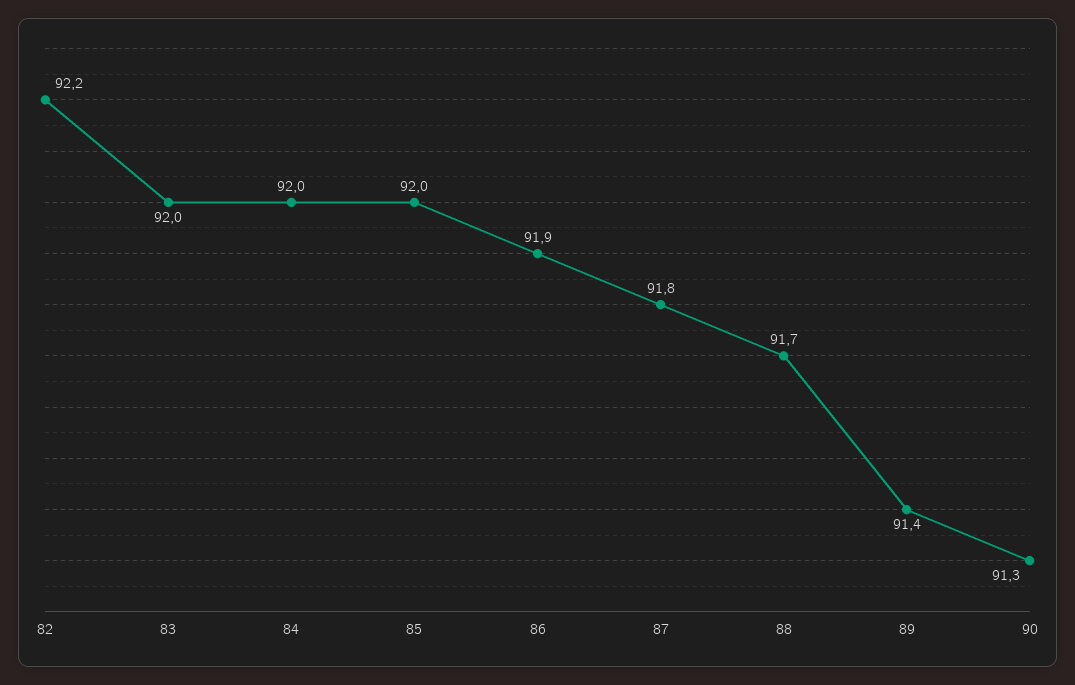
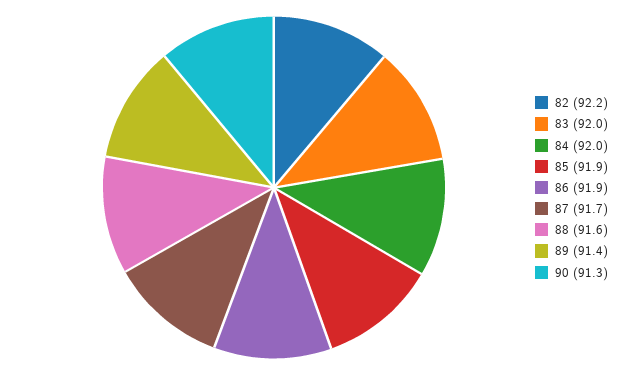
  {
    "82": 92.2,
    "83": 92,
    "84": 92,
-   "85": 92,
+   "85": 91.9,
    "86": 91.9,
-   "87": 91.8,
+   "87": 91.7,
-   "88": 91.7,
+   "88": 91.6,
    "89": 91.4,
    "90": 91.3
  }

